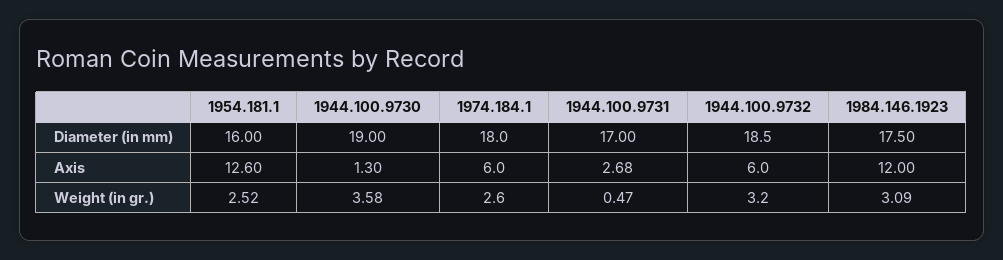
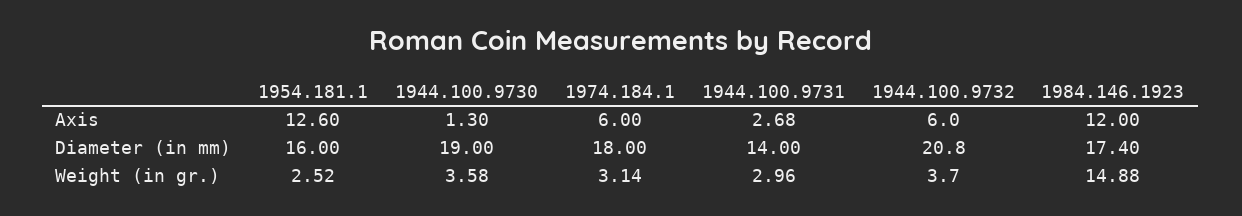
  {
    "1954.181.1": {
      "Diameter (in mm)": 16,
      "Axis": 12.6,
      "Weight (in gr.)": 2.52
    },
    "1944.100.9730": {
      "Diameter (in mm)": 19,
      "Axis": 1.3,
      "Weight (in gr.)": 3.58
    },
    "1974.184.1": {
      "Diameter (in mm)": 18,
      "Axis": 6,
-     "Weight (in gr.)": 2.6
+     "Weight (in gr.)": 3.14
    },
    "1944.100.9731": {
-     "Diameter (in mm)": 17,
+     "Diameter (in mm)": 14,
      "Axis": 2.68,
-     "Weight (in gr.)": 0.47
+     "Weight (in gr.)": 2.96
    },
    "1944.100.9732": {
-     "Diameter (in mm)": 18.5,
+     "Diameter (in mm)": 20.8,
      "Axis": 6,
-     "Weight (in gr.)": 3.2
+     "Weight (in gr.)": 3.7
    },
    "1984.146.1923": {
-     "Diameter (in mm)": 17.5,
+     "Diameter (in mm)": 17.4,
      "Axis": 12,
-     "Weight (in gr.)": 3.09
+     "Weight (in gr.)": 14.88
    }
  }

